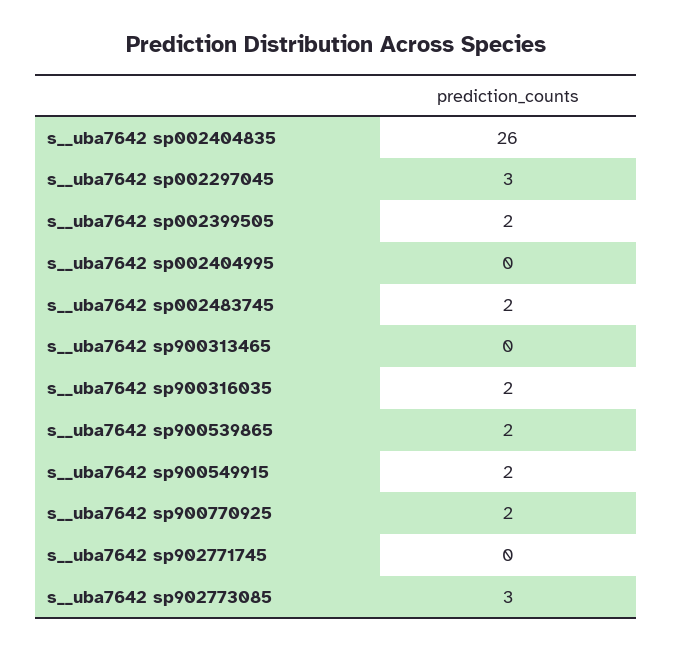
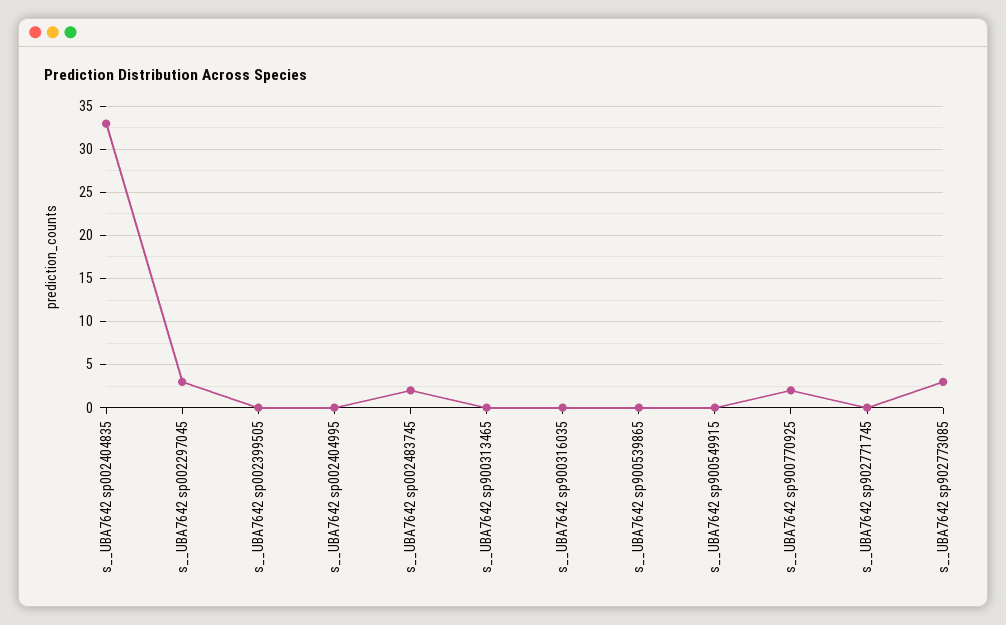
  {
-   "s__uba7642 sp002404835": 26,
+   "s__uba7642 sp002404835": 33,
    "s__uba7642 sp002297045": 3,
-   "s__uba7642 sp002399505": 2,
+   "s__uba7642 sp002399505": 0,
    "s__uba7642 sp002404995": 0,
    "s__uba7642 sp002483745": 2,
    "s__uba7642 sp900313465": 0,
-   "s__uba7642 sp900316035": 2,
+   "s__uba7642 sp900316035": 0,
-   "s__uba7642 sp900539865": 2,
+   "s__uba7642 sp900539865": 0,
-   "s__uba7642 sp900549915": 2,
+   "s__uba7642 sp900549915": 0,
    "s__uba7642 sp900770925": 2,
    "s__uba7642 sp902771745": 0,
    "s__uba7642 sp902773085": 3
  }

